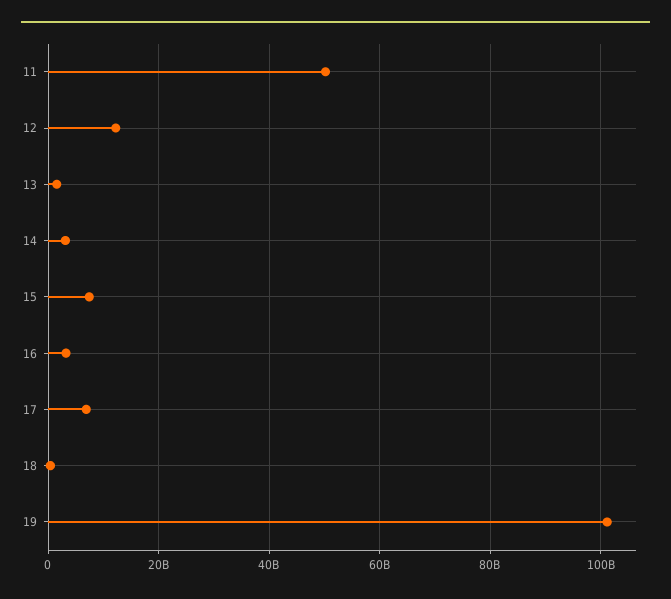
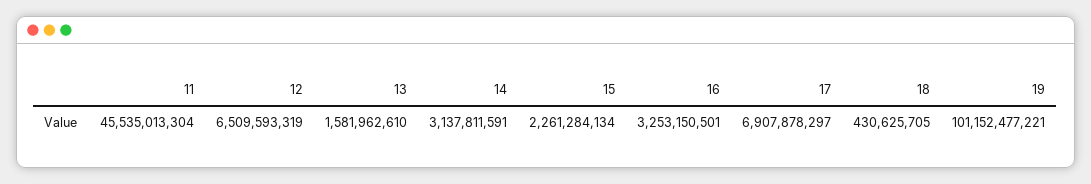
  {
-   "11": 50000000000,
+   "11": 45535013304,
-   "12": 12000000000,
+   "12": 6509593319,
    "13": 1581962610,
    "14": 3137811591,
-   "15": 8000000000,
+   "15": 2261284134,
    "16": 3253150501,
    "17": 6907878297,
    "18": 430625705,
    "19": 101152477221
  }

